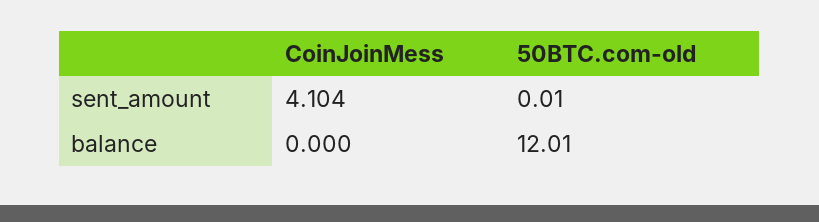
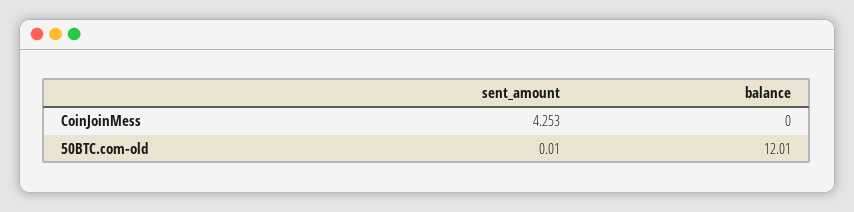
  {
    "CoinJoinMess": {
-     "sent_amount": 4.104,
+     "sent_amount": 4.253,
      "balance": 0
    },
    "50BTC.com-old": {
      "sent_amount": 0.01,
      "balance": 12.01
    }
  }

